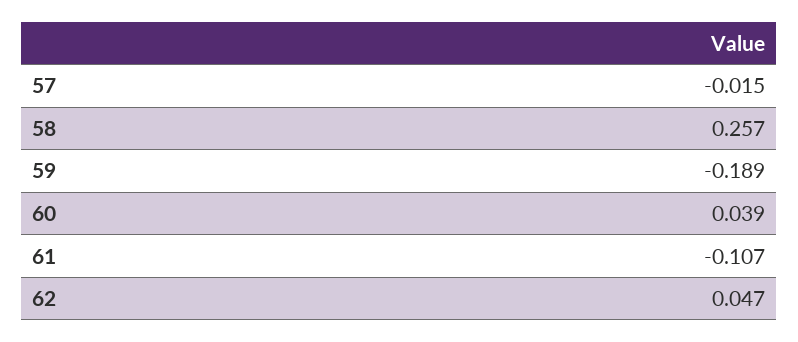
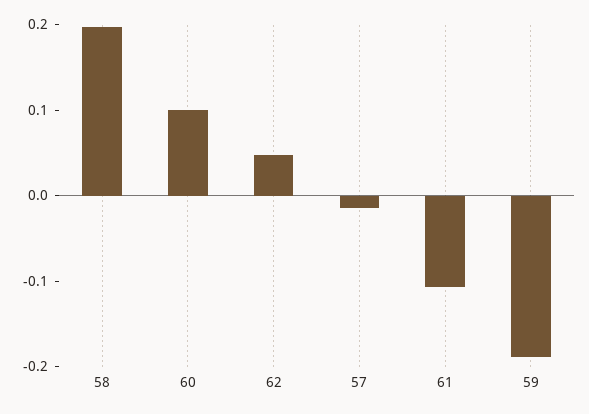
  {
    "57": -0.015,
-   "58": 0.257,
+   "58": 0.2,
    "59": -0.189,
-   "60": 0.039,
+   "60": 0.1,
    "61": -0.107,
    "62": 0.047
  }

